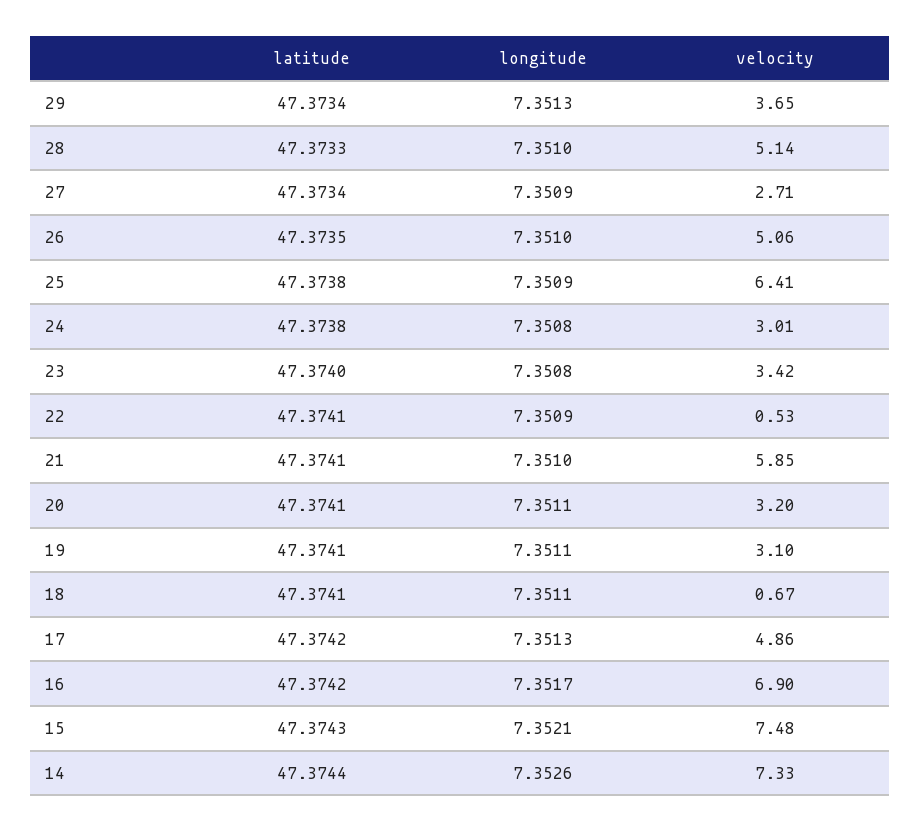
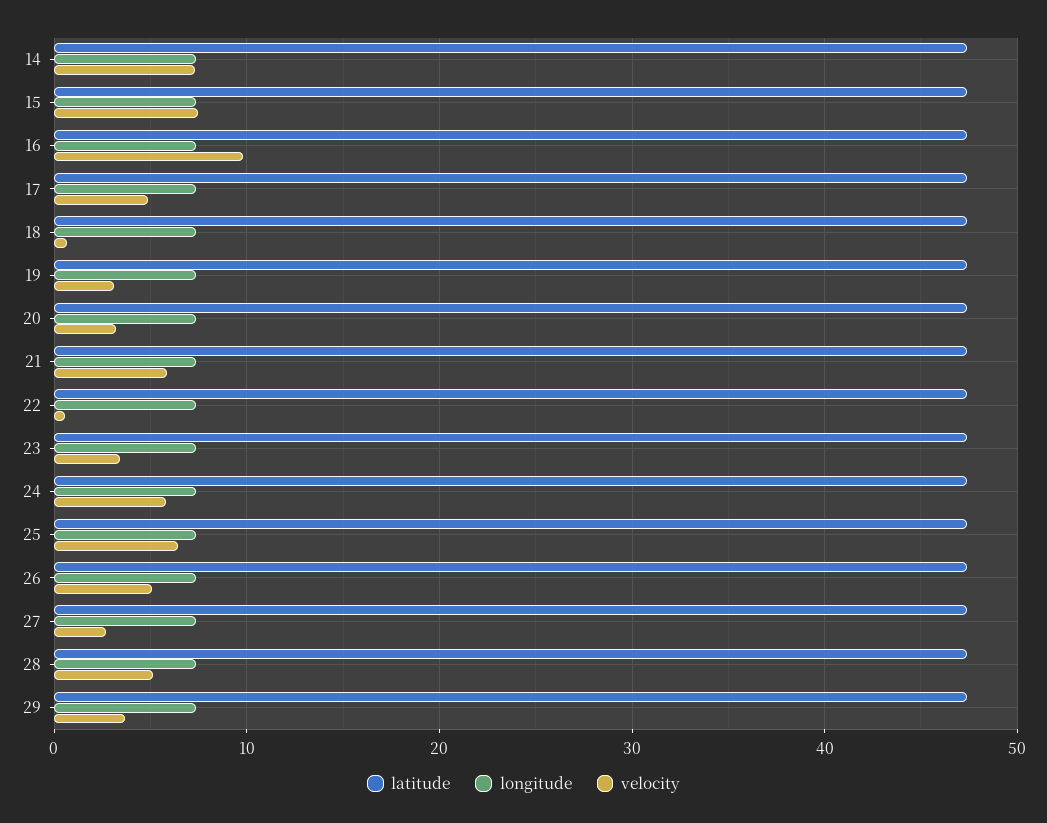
  {
    "latitude": {
      "29": 47.3734,
      "28": 47.3733,
      "27": 47.3734,
      "26": 47.3735,
      "25": 47.3738,
      "24": 47.3738,
      "23": 47.374,
      "22": 47.3741,
      "21": 47.3741,
      "20": 47.3741,
      "19": 47.3741,
      "18": 47.3741,
      "17": 47.3742,
      "16": 47.3742,
      "15": 47.3743,
      "14": 47.3744
    },
    "longitude": {
      "29": 7.3513,
      "28": 7.351,
      "27": 7.3509,
      "26": 7.351,
      "25": 7.3509,
      "24": 7.3508,
      "23": 7.3508,
      "22": 7.3509,
      "21": 7.351,
      "20": 7.3511,
      "19": 7.3511,
      "18": 7.3511,
      "17": 7.3513,
      "16": 7.3517,
      "15": 7.3521,
      "14": 7.3526
    },
    "velocity": {
      "29": 3.65,
      "28": 5.14,
      "27": 2.71,
      "26": 5.06,
      "25": 6.41,
-     "24": 3.01,
+     "24": 6,
      "23": 3.42,
      "22": 0.53,
      "21": 5.85,
      "20": 3.2,
      "19": 3.1,
      "18": 0.67,
      "17": 4.86,
-     "16": 6.9,
+     "16": 10,
      "15": 7.48,
      "14": 7.33
    }
  }

